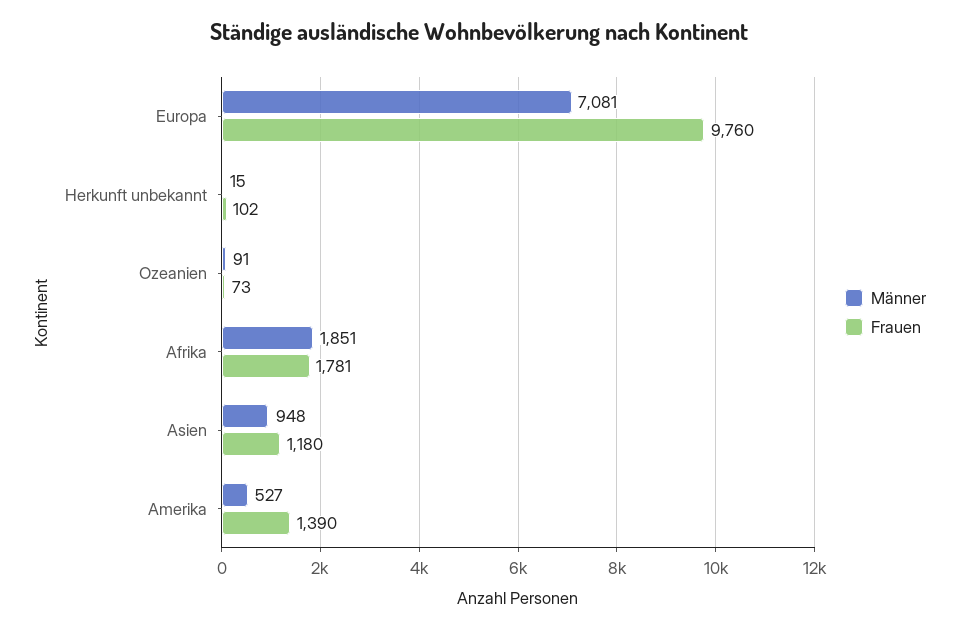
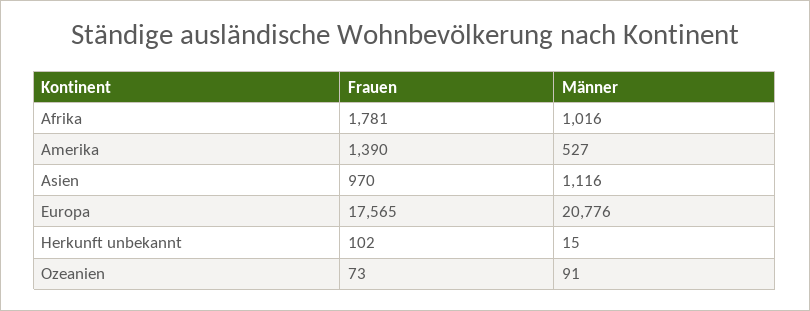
  {
    "Männer": {
-     "Europa": 7081,
+     "Europa": 20776,
      "Herkunft unbekannt": 15,
      "Ozeanien": 91,
-     "Afrika": 1851,
+     "Afrika": 1016,
-     "Asien": 948,
+     "Asien": 1116,
      "Amerika": 527
    },
    "Frauen": {
-     "Europa": 9760,
+     "Europa": 17565,
      "Herkunft unbekannt": 102,
      "Ozeanien": 73,
      "Afrika": 1781,
-     "Asien": 1180,
+     "Asien": 970,
      "Amerika": 1390
    }
  }

